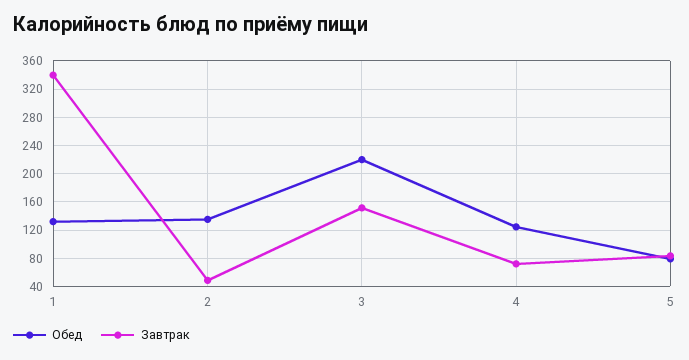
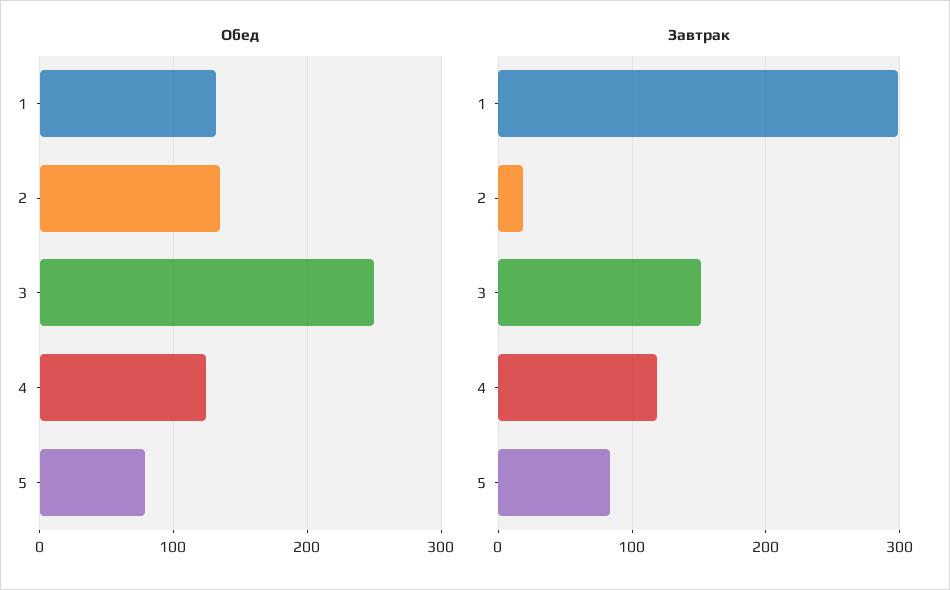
  {
    "Обед": {
      "1": 130,
      "2": 140,
-     "3": 220,
+     "3": 250,
      "4": 120,
      "5": 80
    },
    "Завтрак": {
-     "1": 340,
+     "1": 300,
-     "2": 50,
+     "2": 20,
      "3": 150,
-     "4": 70,
+     "4": 120,
      "5": 80
    }
  }

